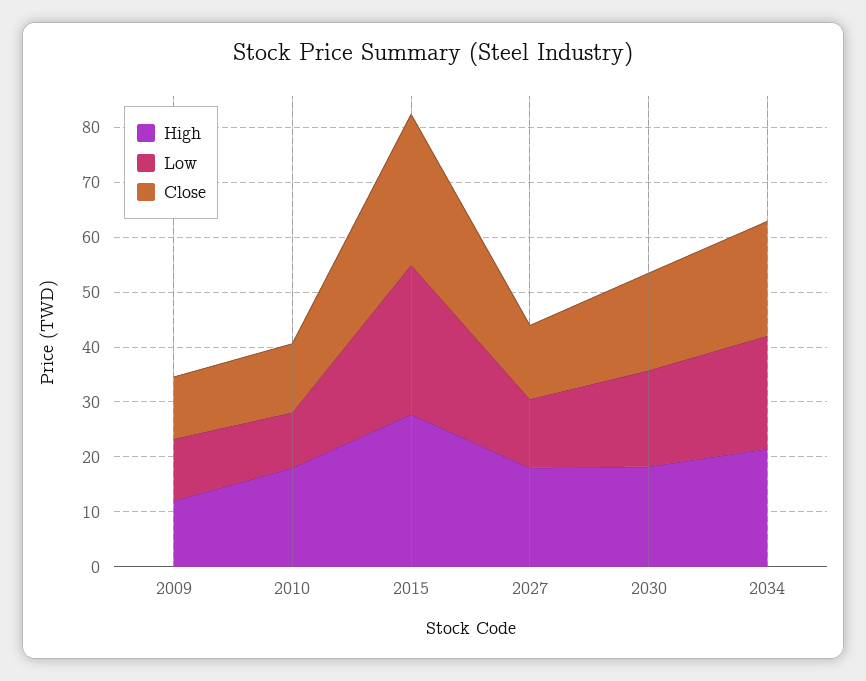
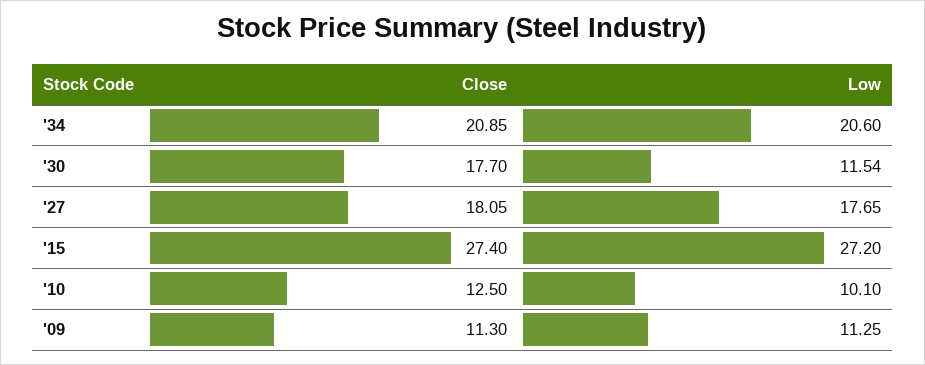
  {
-   "High": {
-     "2009": 12,
-     "2010": 18,
-     "2015": 28,
-     "2027": 18,
-     "2030": 18,
-     "2034": 22
-   },
    "Low": {
      "2009": 11.25,
      "2010": 10.1,
      "2015": 27.2,
-     "2027": 12,
+     "2027": 17.65,
-     "2030": 18,
+     "2030": 11.54,
      "2034": 20.6
    },
    "Close": {
      "2009": 11.3,
      "2010": 12.5,
      "2015": 27.4,
-     "2027": 14,
+     "2027": 18.05,
      "2030": 17.7,
      "2034": 20.85
    }
  }

